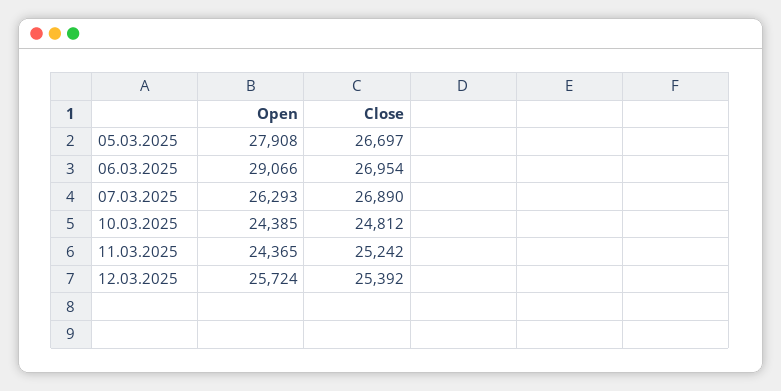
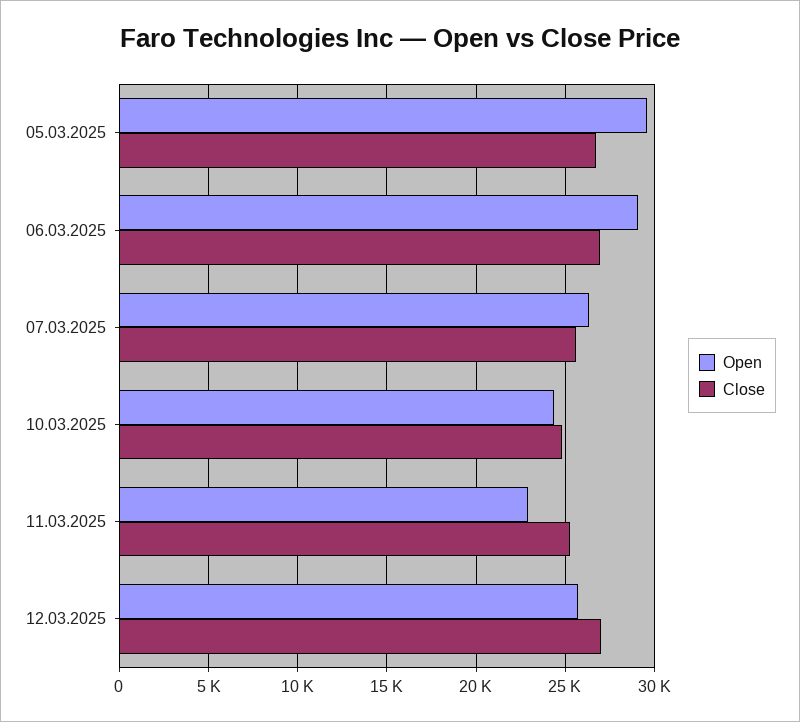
  {
    "Open": {
-     "05.03.2025": 27908,
+     "05.03.2025": 29500,
      "06.03.2025": 29066,
      "07.03.2025": 26293,
      "10.03.2025": 24385,
-     "11.03.2025": 24365,
+     "11.03.2025": 23000,
      "12.03.2025": 25724
    },
    "Close": {
      "05.03.2025": 26697,
      "06.03.2025": 26954,
-     "07.03.2025": 26890,
+     "07.03.2025": 25500,
      "10.03.2025": 24812,
      "11.03.2025": 25242,
-     "12.03.2025": 25392
+     "12.03.2025": 27000
    }
  }

